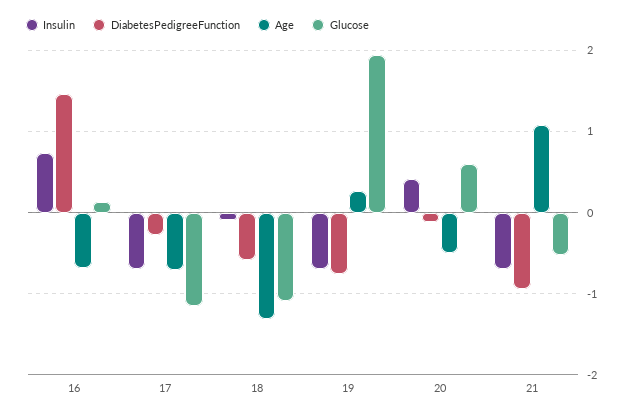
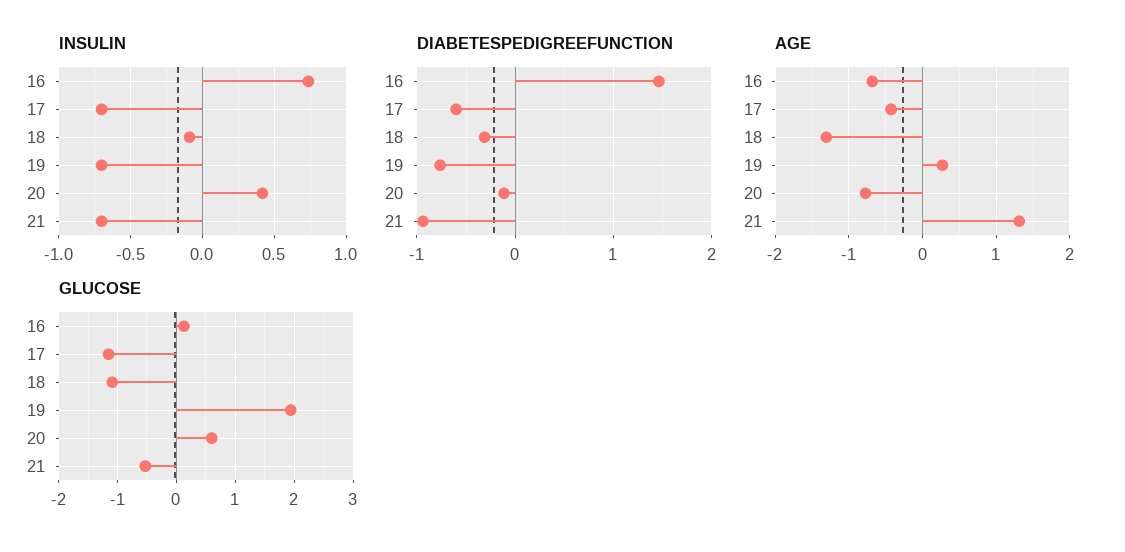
  {
    "Insulin": {
      "16": 0.75,
      "17": -0.7,
      "18": -0.1,
      "19": -0.7,
      "20": 0.4,
      "21": -0.7
    },
    "DiabetesPedigreeFunction": {
      "16": 1.5,
-     "17": -0.3,
+     "17": -0.6,
-     "18": -0.6,
+     "18": -0.3,
      "19": -0.8,
      "20": -0.1,
      "21": -0.9
    },
    "Age": {
      "16": -0.7,
-     "17": -0.7,
+     "17": -0.4,
      "18": -1.3,
      "19": 0.3,
-     "20": -0.5,
+     "20": -0.8,
-     "21": 1.1
+     "21": 1.3
    },
    "Glucose": {
      "16": 0.1,
      "17": -1.2,
      "18": -1.1,
      "19": 1.9,
      "20": 0.6,
      "21": -0.5
    }
  }

